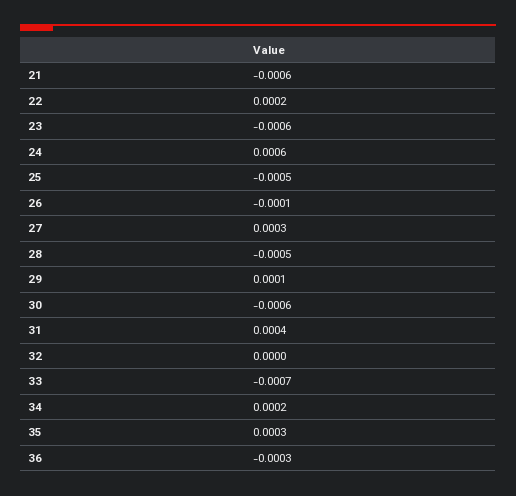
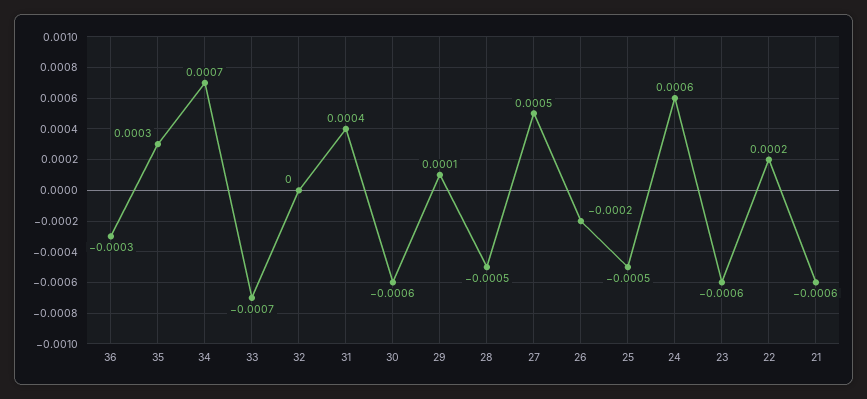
  {
    "21": -0.0006,
    "22": 0.0002,
    "23": -0.0006,
    "24": 0.0006,
    "25": -0.0005,
-   "26": -0.0001,
+   "26": -0.0002,
-   "27": 0.0003,
+   "27": 0.0005,
    "28": -0.0005,
    "29": 0.0001,
    "30": -0.0006,
    "31": 0.0004,
    "32": 0,
    "33": -0.0007,
-   "34": 0.0002,
+   "34": 0.0007,
    "35": 0.0003,
    "36": -0.0003
  }

